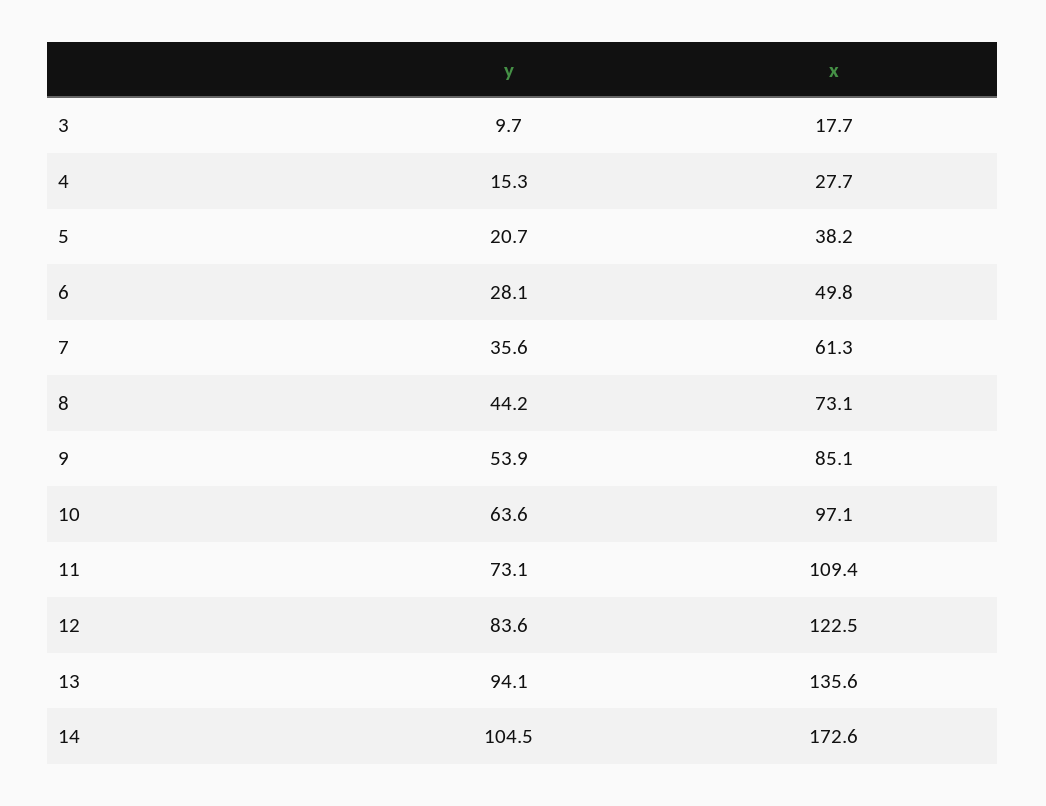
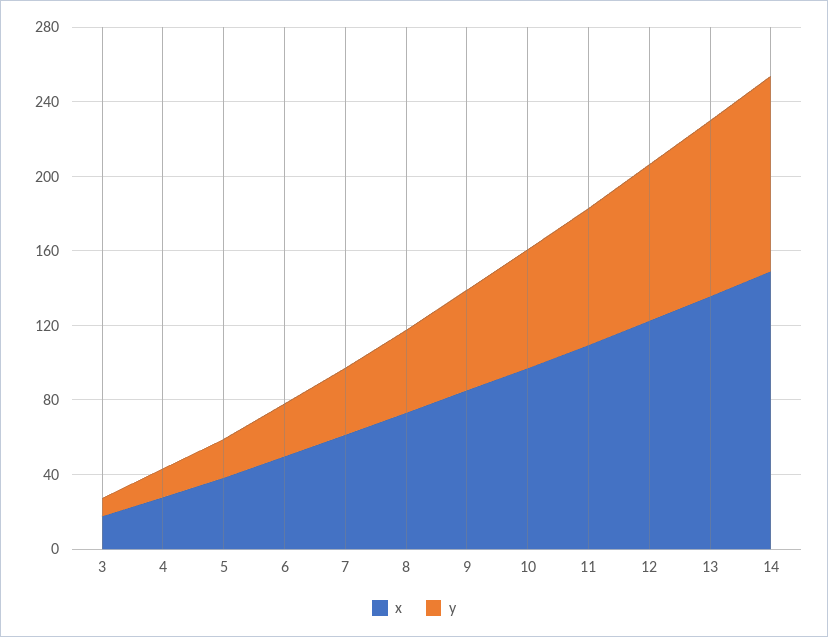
  {
    "y": {
      "3": 9.7,
      "4": 15.3,
      "5": 20.7,
      "6": 28.1,
      "7": 35.6,
      "8": 44.2,
      "9": 53.9,
      "10": 63.6,
      "11": 73.1,
      "12": 83.6,
      "13": 94.1,
      "14": 104.5
    },
    "x": {
      "3": 17.7,
      "4": 27.7,
      "5": 38.2,
      "6": 49.8,
      "7": 61.3,
      "8": 73.1,
      "9": 85.1,
      "10": 97.1,
      "11": 109.4,
      "12": 122.5,
      "13": 135.6,
-     "14": 172.6
+     "14": 150
    }
  }

